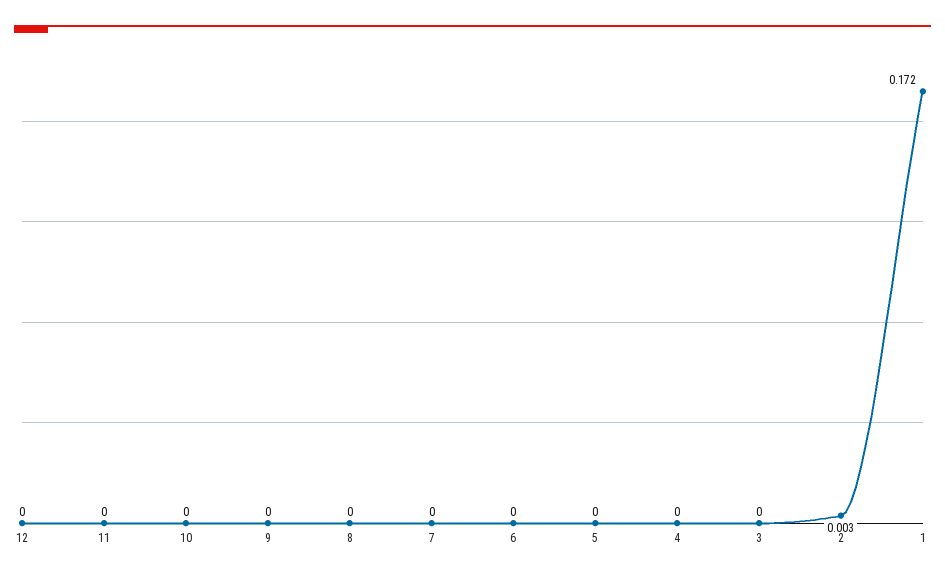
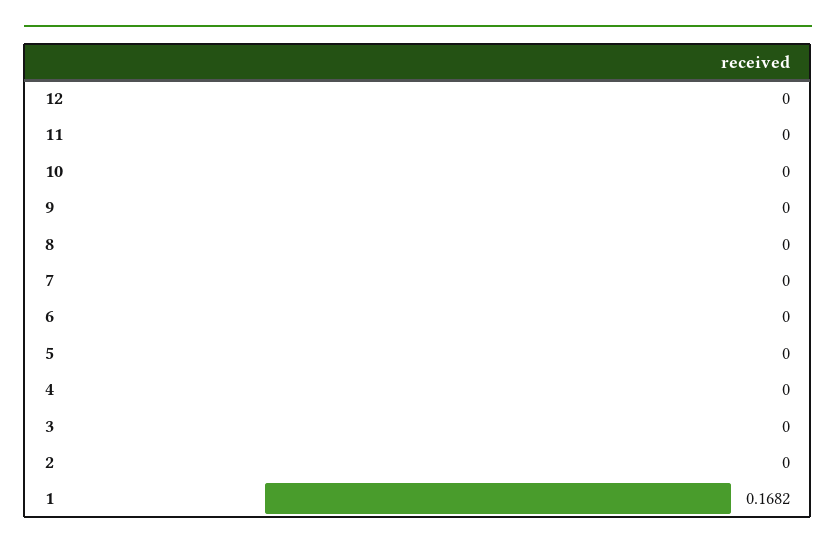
  {
    "12": 0,
    "11": 0,
    "10": 0,
    "9": 0,
    "8": 0,
    "7": 0,
    "6": 0,
    "5": 0,
    "4": 0,
    "3": 0,
-   "2": 0.003,
+   "2": 0,
-   "1": 0.172
+   "1": 0.1682
  }

